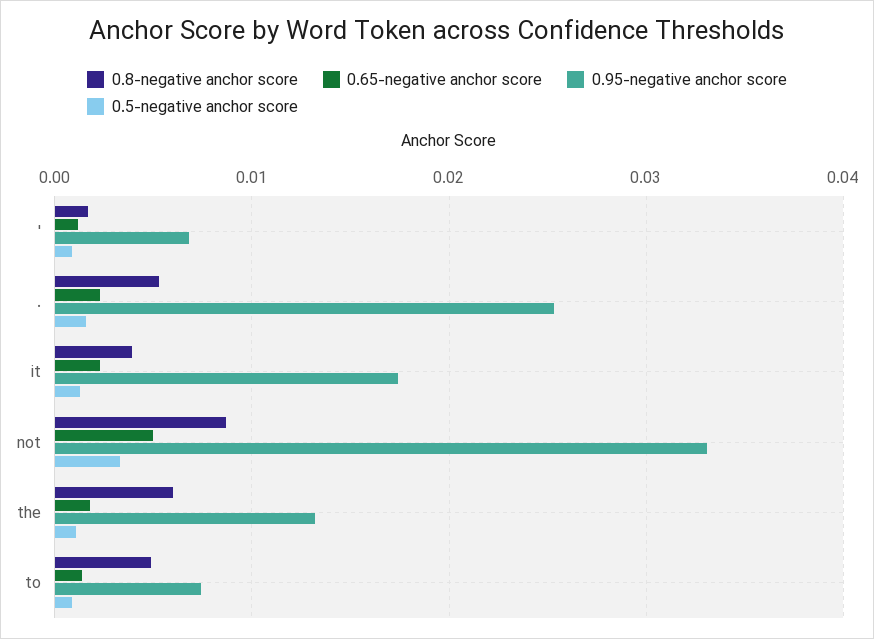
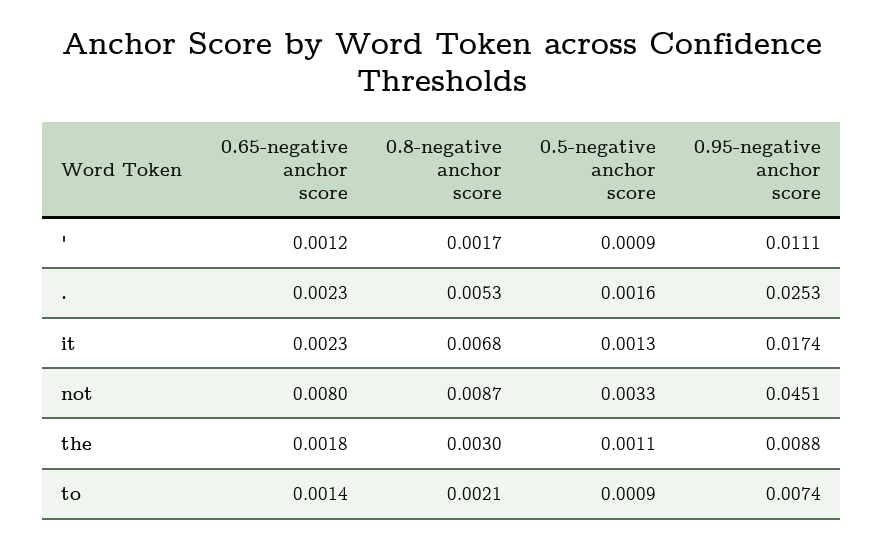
  {
    "0.8-negative anchor score": {
      "'": 0.0017,
      ".": 0.0053,
-     "it": 0.004,
+     "it": 0.0068,
      "not": 0.0087,
-     "the": 0.006,
+     "the": 0.003,
-     "to": 0.005
+     "to": 0.0021
    },
    "0.65-negative anchor score": {
      "'": 0.0012,
      ".": 0.0023,
      "it": 0.0023,
-     "not": 0.005,
+     "not": 0.008,
      "the": 0.0018,
      "to": 0.0014
    },
    "0.95-negative anchor score": {
-     "'": 0.007,
+     "'": 0.0111,
      ".": 0.0253,
      "it": 0.0174,
-     "not": 0.033,
+     "not": 0.0451,
-     "the": 0.013,
+     "the": 0.0088,
      "to": 0.0074
    },
    "0.5-negative anchor score": {
      "'": 0.0009,
      ".": 0.0016,
      "it": 0.0013,
      "not": 0.0033,
      "the": 0.0011,
      "to": 0.0009
    }
  }

